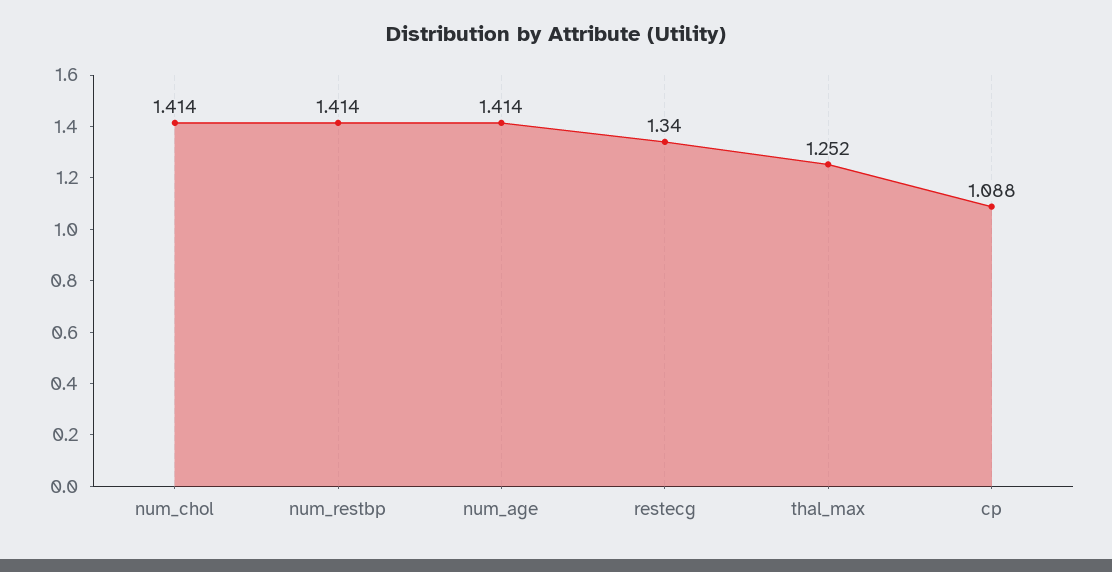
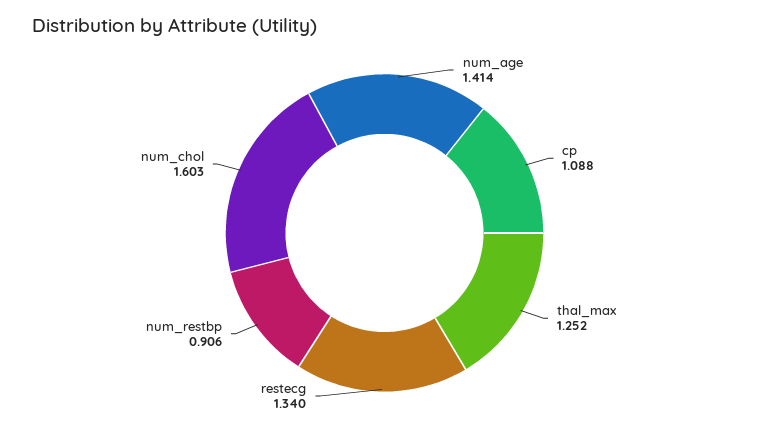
  {
-   "num_chol": 1.414,
+   "num_chol": 1.603,
-   "num_restbp": 1.414,
+   "num_restbp": 0.906,
    "num_age": 1.414,
    "restecg": 1.34,
    "thal_max": 1.252,
    "cp": 1.088
  }

